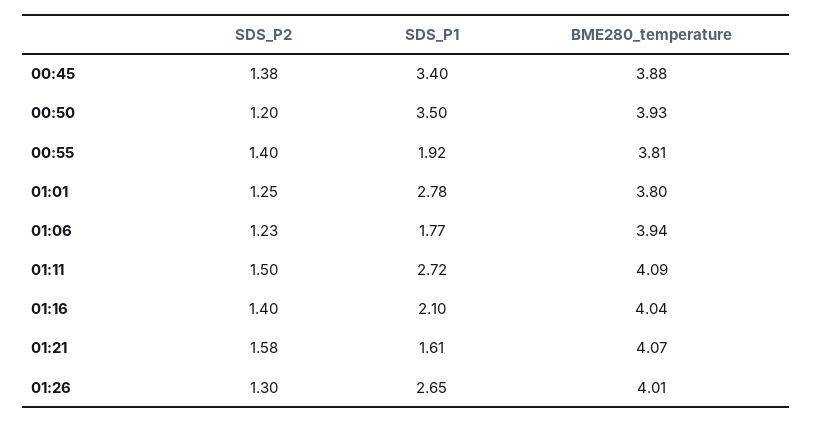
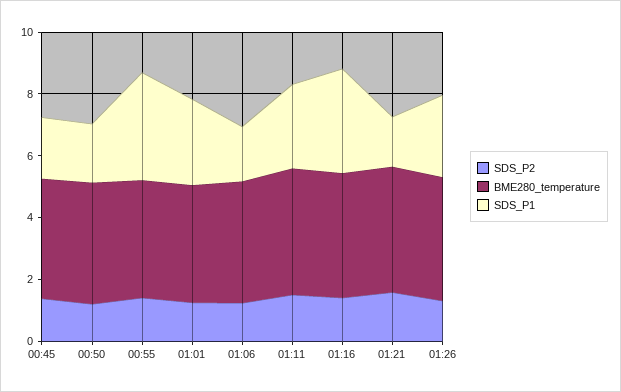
  {
    "SDS_P2": {
      "00:45": 1.38,
      "00:50": 1.2,
      "00:55": 1.4,
      "01:01": 1.25,
      "01:06": 1.23,
      "01:11": 1.5,
      "01:16": 1.4,
      "01:21": 1.58,
      "01:26": 1.3
    },
    "SDS_P1": {
-     "00:45": 3.4,
+     "00:45": 2,
-     "00:50": 3.5,
+     "00:50": 2,
-     "00:55": 1.92,
+     "00:55": 3.5,
      "01:01": 2.78,
      "01:06": 1.77,
      "01:11": 2.72,
-     "01:16": 2.1,
+     "01:16": 3.5,
      "01:21": 1.61,
      "01:26": 2.65
    },
    "BME280_temperature": {
      "00:45": 3.88,
      "00:50": 3.93,
      "00:55": 3.81,
      "01:01": 3.8,
      "01:06": 3.94,
      "01:11": 4.09,
      "01:16": 4.04,
      "01:21": 4.07,
      "01:26": 4.01
    }
  }

